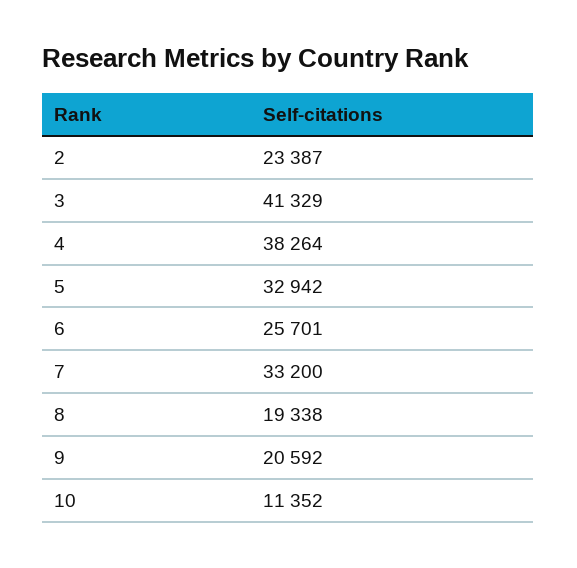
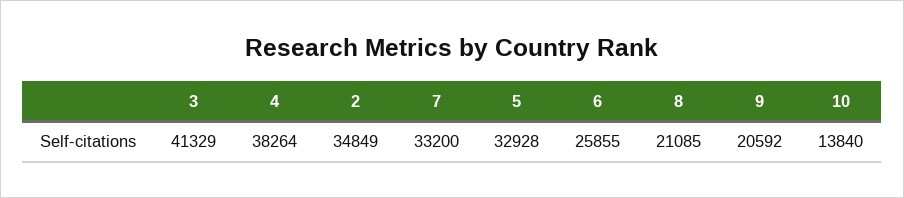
  {
-   "2": 23387,
+   "2": 34849,
    "3": 41329,
    "4": 38264,
-   "5": 32942,
+   "5": 32928,
-   "6": 25701,
+   "6": 25855,
    "7": 33200,
-   "8": 19338,
+   "8": 21085,
    "9": 20592,
-   "10": 11352
+   "10": 13840
  }

